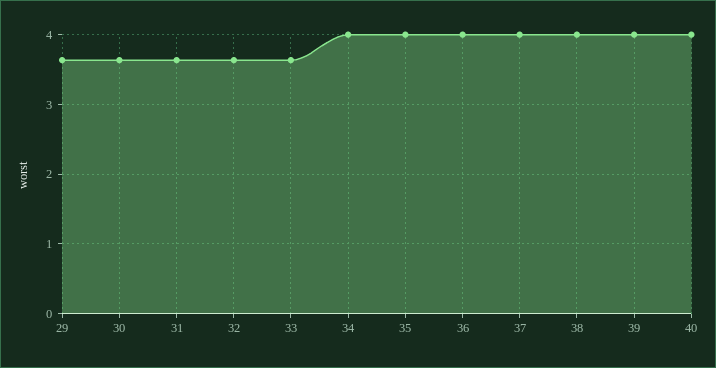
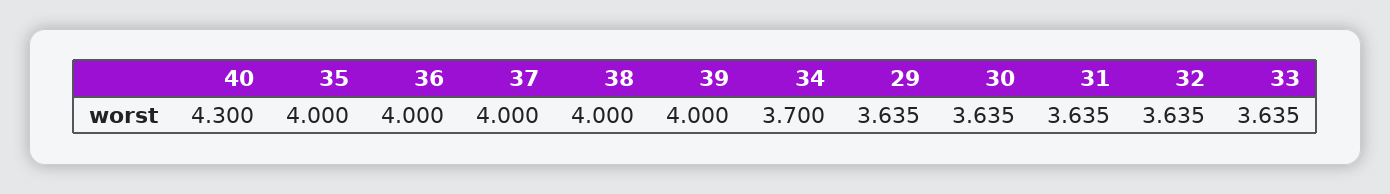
  {
    "29": 3.635,
    "30": 3.635,
    "31": 3.635,
    "32": 3.635,
    "33": 3.635,
-   "34": 4,
+   "34": 3.7,
    "35": 4,
    "36": 4,
    "37": 4,
    "38": 4,
    "39": 4,
-   "40": 4
+   "40": 4.3
  }

